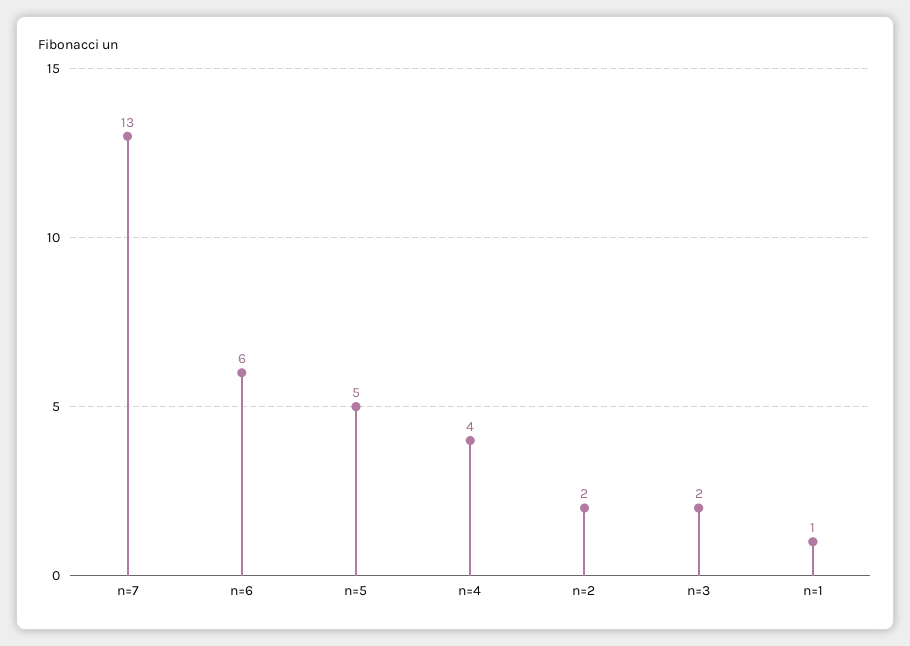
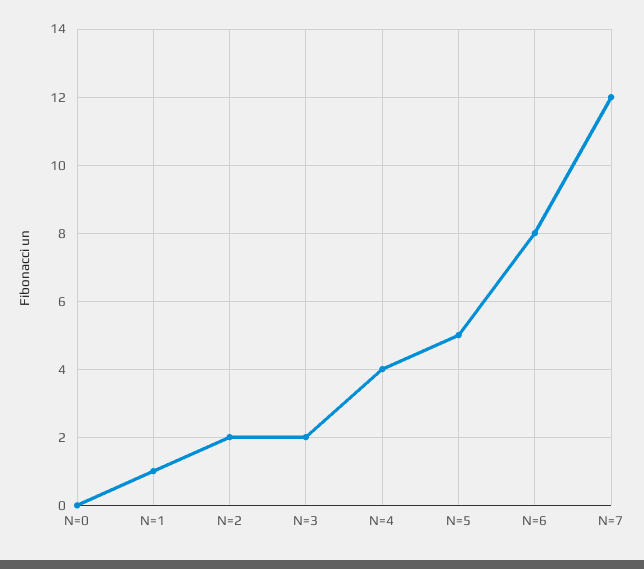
  {
-   "n=7": 13,
+   "n=7": 12,
-   "n=6": 6,
+   "n=6": 8,
    "n=5": 5,
    "n=4": 4,
    "n=2": 2,
    "n=3": 2,
-   "n=1": 1
+   "n=1": 1,
+   "N=0": 0
  }

